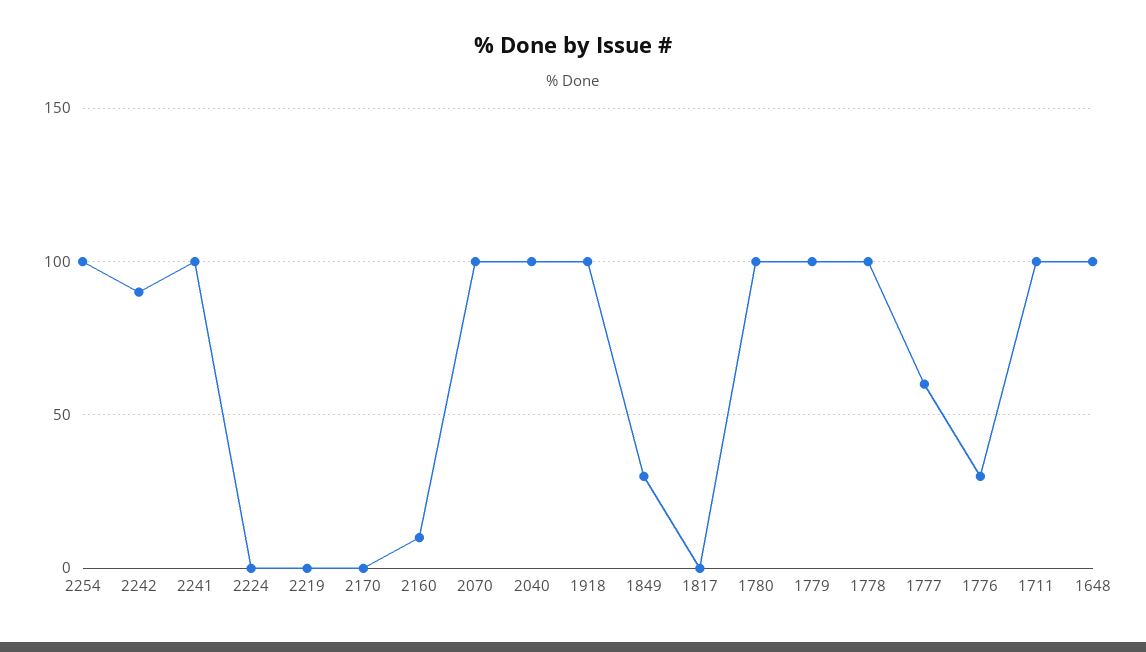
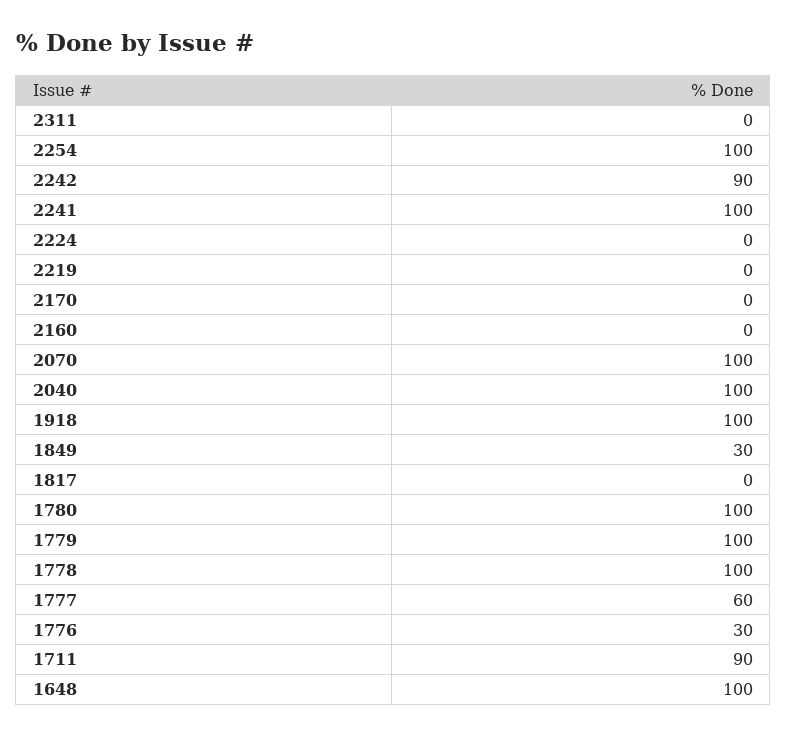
  {
    "2254": 100,
    "2242": 90,
    "2241": 100,
    "2224": 0,
    "2219": 0,
    "2170": 0,
-   "2160": 10,
+   "2160": 0,
    "2070": 100,
    "2040": 100,
    "1918": 100,
    "1849": 30,
    "1817": 0,
    "1780": 100,
    "1779": 100,
    "1778": 100,
    "1777": 60,
    "1776": 30,
-   "1711": 100,
+   "1711": 90,
-   "1648": 100
+   "1648": 100,
+   "2311": 0
  }

